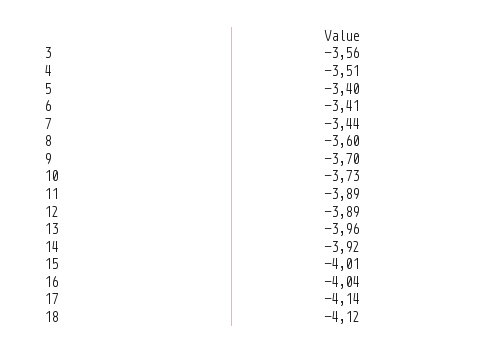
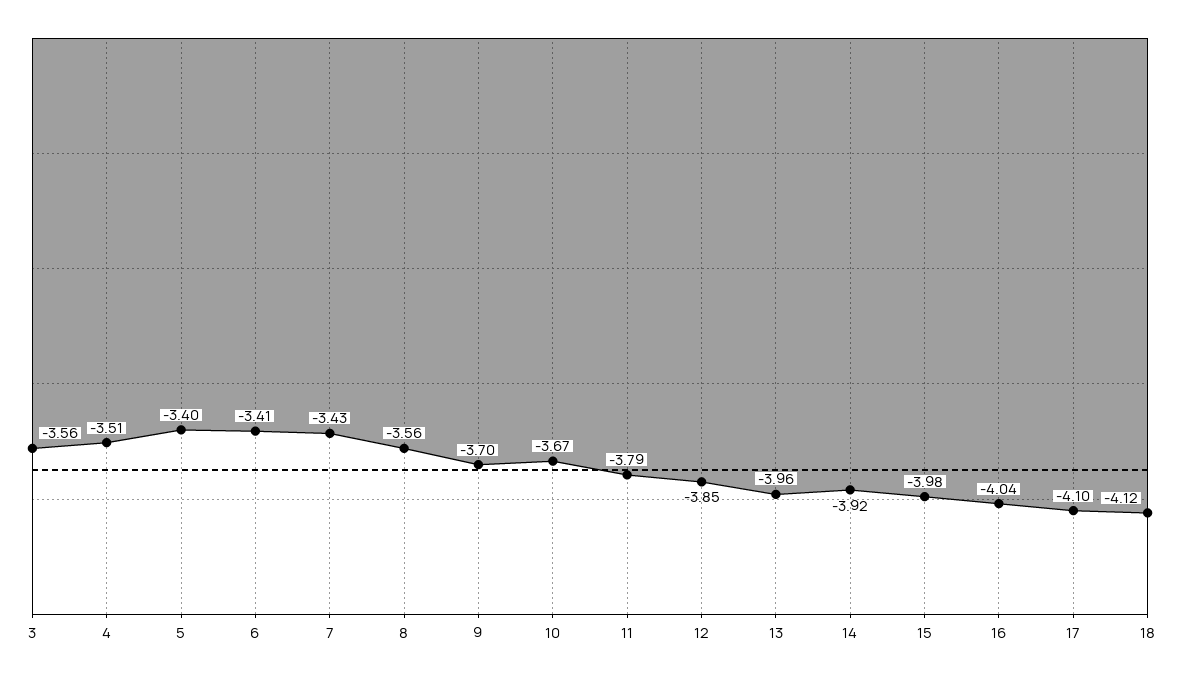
  {
    "3": -3.56,
    "4": -3.51,
    "5": -3.4,
    "6": -3.41,
-   "7": -3.44,
+   "7": -3.43,
-   "8": -3.6,
+   "8": -3.56,
    "9": -3.7,
-   "10": -3.73,
+   "10": -3.67,
-   "11": -3.89,
+   "11": -3.79,
-   "12": -3.89,
+   "12": -3.85,
    "13": -3.96,
    "14": -3.92,
-   "15": -4.01,
+   "15": -3.98,
    "16": -4.04,
-   "17": -4.14,
+   "17": -4.1,
    "18": -4.12
  }

